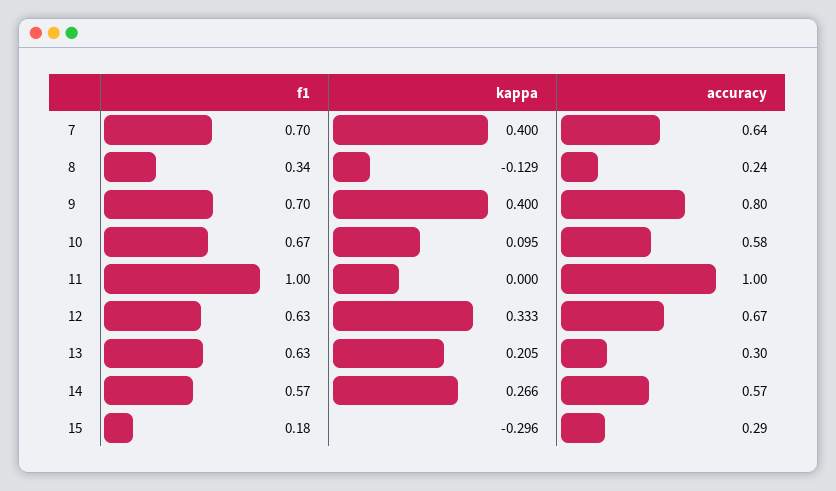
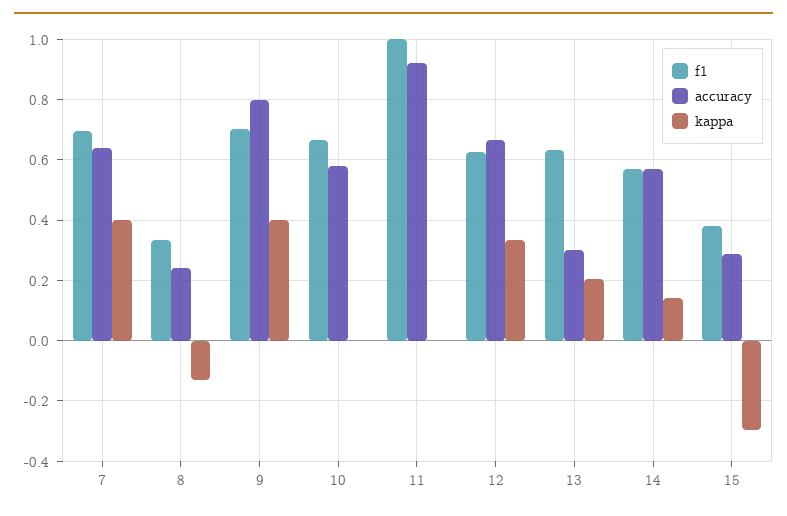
  {
    "f1": {
      "7": 0.7,
      "8": 0.34,
      "9": 0.7,
      "10": 0.67,
      "11": 1,
      "12": 0.63,
      "13": 0.63,
      "14": 0.57,
-     "15": 0.18
+     "15": 0.38
    },
    "kappa": {
      "7": 0.4,
      "8": -0.129,
      "9": 0.4,
-     "10": 0.095,
+     "10": 0,
      "11": 0,
      "12": 0.333,
      "13": 0.205,
-     "14": 0.266,
+     "14": 0.14,
      "15": -0.296
    },
    "accuracy": {
      "7": 0.64,
      "8": 0.24,
      "9": 0.8,
      "10": 0.58,
-     "11": 1,
+     "11": 0.92,
      "12": 0.67,
      "13": 0.3,
      "14": 0.57,
      "15": 0.29
    }
  }

